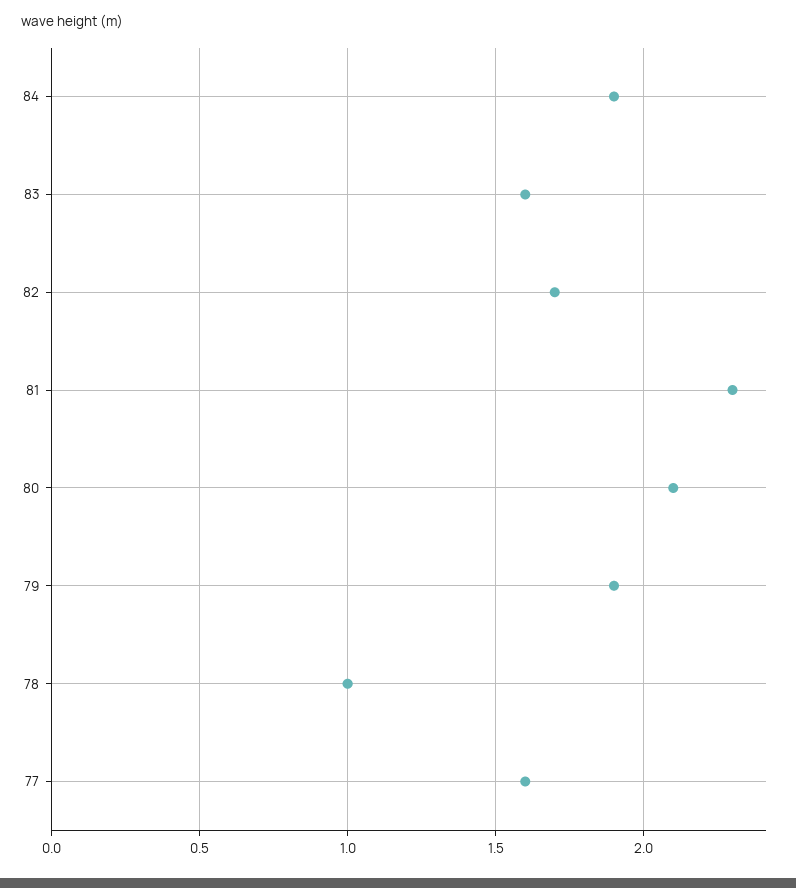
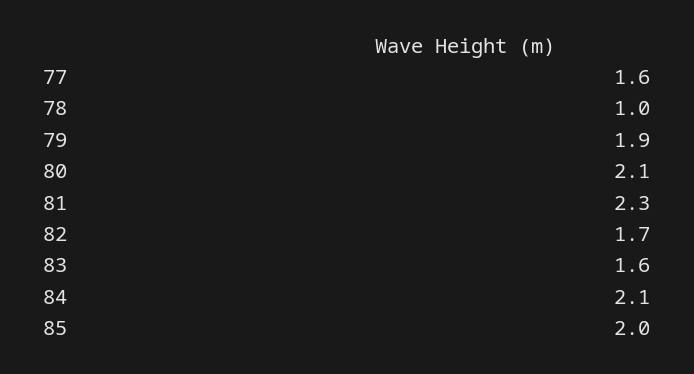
  {
-   "84": 1.9,
+   "84": 2.1,
    "83": 1.6,
    "82": 1.7,
    "81": 2.3,
    "80": 2.1,
    "79": 1.9,
    "78": 1,
-   "77": 1.6
+   "77": 1.6,
+   "85": 2
  }

